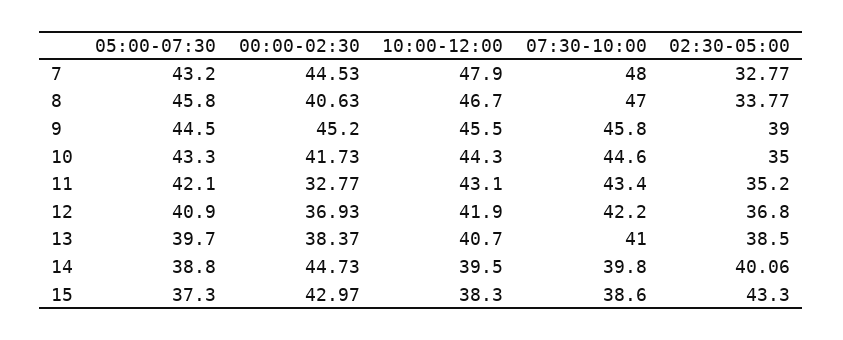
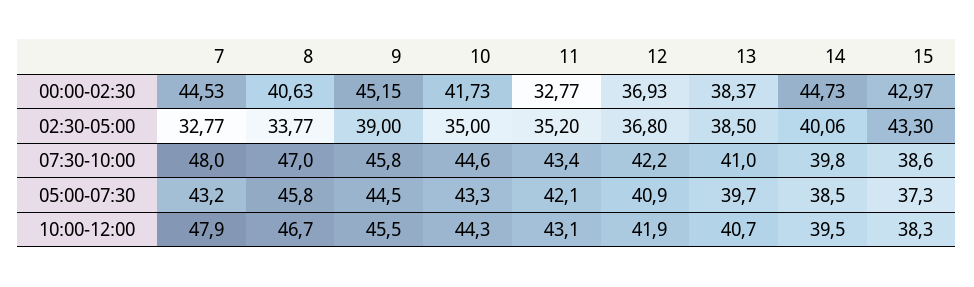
  {
    "05:00-07:30": {
      "7": 43.2,
      "8": 45.8,
      "9": 44.5,
      "10": 43.3,
      "11": 42.1,
      "12": 40.9,
      "13": 39.7,
-     "14": 38.8,
+     "14": 38.5,
      "15": 37.3
    },
    "00:00-02:30": {
      "7": 44.53,
      "8": 40.63,
-     "9": 45.2,
+     "9": 45.15,
      "10": 41.73,
      "11": 32.77,
      "12": 36.93,
      "13": 38.37,
      "14": 44.73,
      "15": 42.97
    },
    "10:00-12:00": {
      "7": 47.9,
      "8": 46.7,
      "9": 45.5,
      "10": 44.3,
      "11": 43.1,
      "12": 41.9,
      "13": 40.7,
      "14": 39.5,
      "15": 38.3
    },
    "07:30-10:00": {
      "7": 48,
      "8": 47,
      "9": 45.8,
      "10": 44.6,
      "11": 43.4,
      "12": 42.2,
      "13": 41,
      "14": 39.8,
      "15": 38.6
    },
    "02:30-05:00": {
      "7": 32.77,
      "8": 33.77,
      "9": 39,
      "10": 35,
      "11": 35.2,
      "12": 36.8,
      "13": 38.5,
      "14": 40.06,
      "15": 43.3
    }
  }

